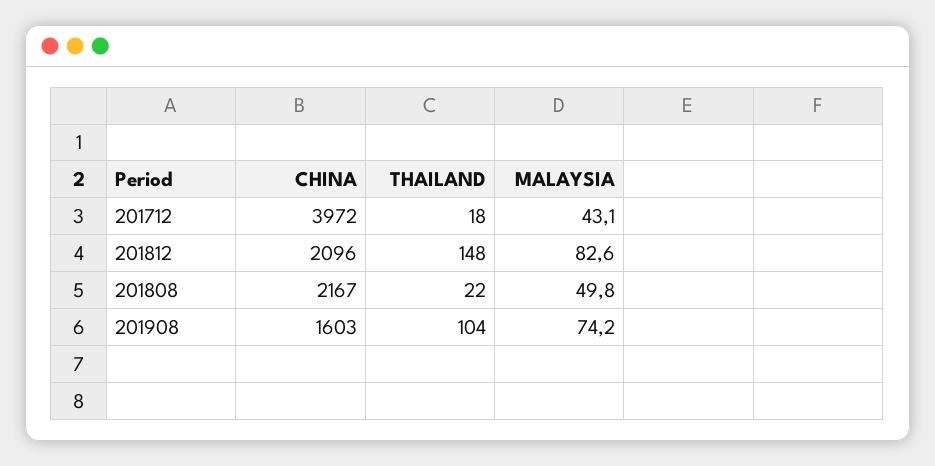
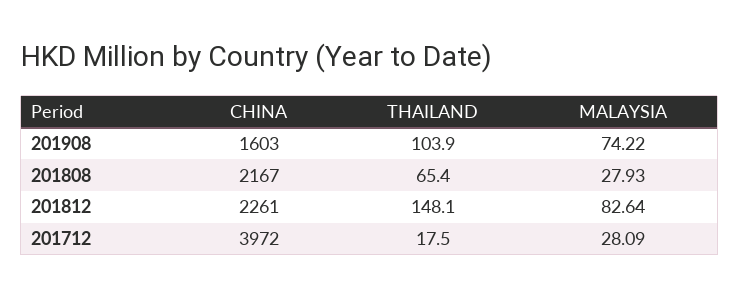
  {
    "CHINA": {
      "201712": 3972,
-     "201812": 2096,
+     "201812": 2261,
      "201808": 2167,
      "201908": 1603
    },
    "THAILAND": {
      "201712": 17.5,
      "201812": 148.1,
-     "201808": 22,
+     "201808": 65.4,
      "201908": 103.9
    },
    "MALAYSIA": {
-     "201712": 43.1,
+     "201712": 28.09,
      "201812": 82.64,
-     "201808": 49.8,
+     "201808": 27.93,
      "201908": 74.22
    }
  }

